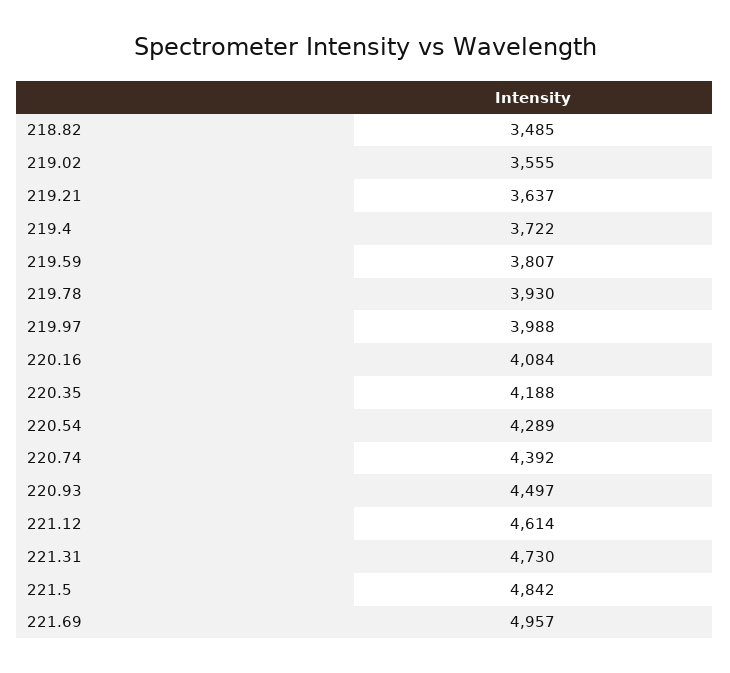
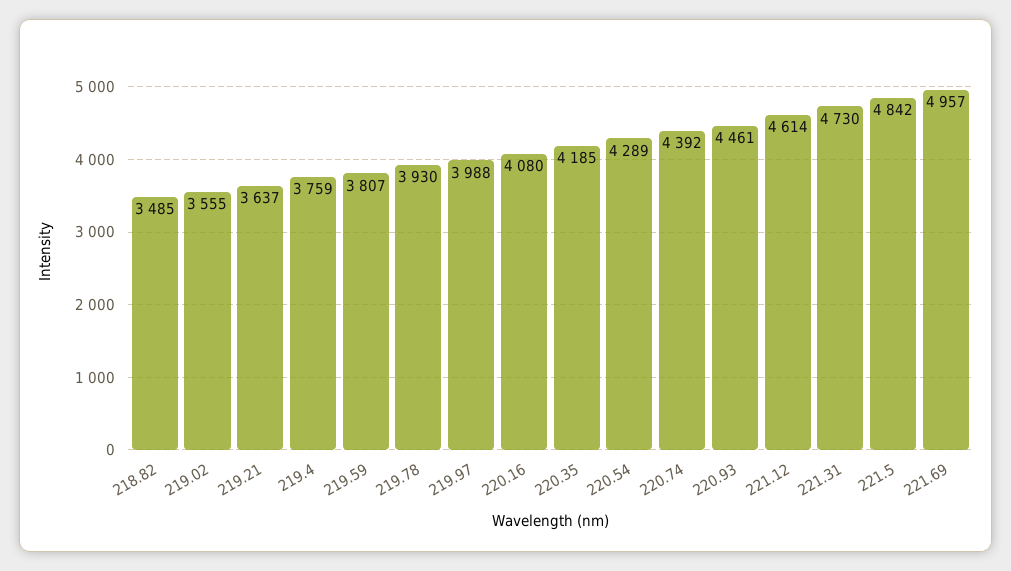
  {
    "218.82": 3485,
    "219.02": 3555,
    "219.21": 3637,
-   "219.4": 3722,
+   "219.4": 3759,
    "219.59": 3807,
    "219.78": 3930,
    "219.97": 3988,
-   "220.16": 4084,
+   "220.16": 4080,
-   "220.35": 4188,
+   "220.35": 4185,
    "220.54": 4289,
    "220.74": 4392,
-   "220.93": 4497,
+   "220.93": 4461,
    "221.12": 4614,
    "221.31": 4730,
    "221.5": 4842,
    "221.69": 4957
  }

